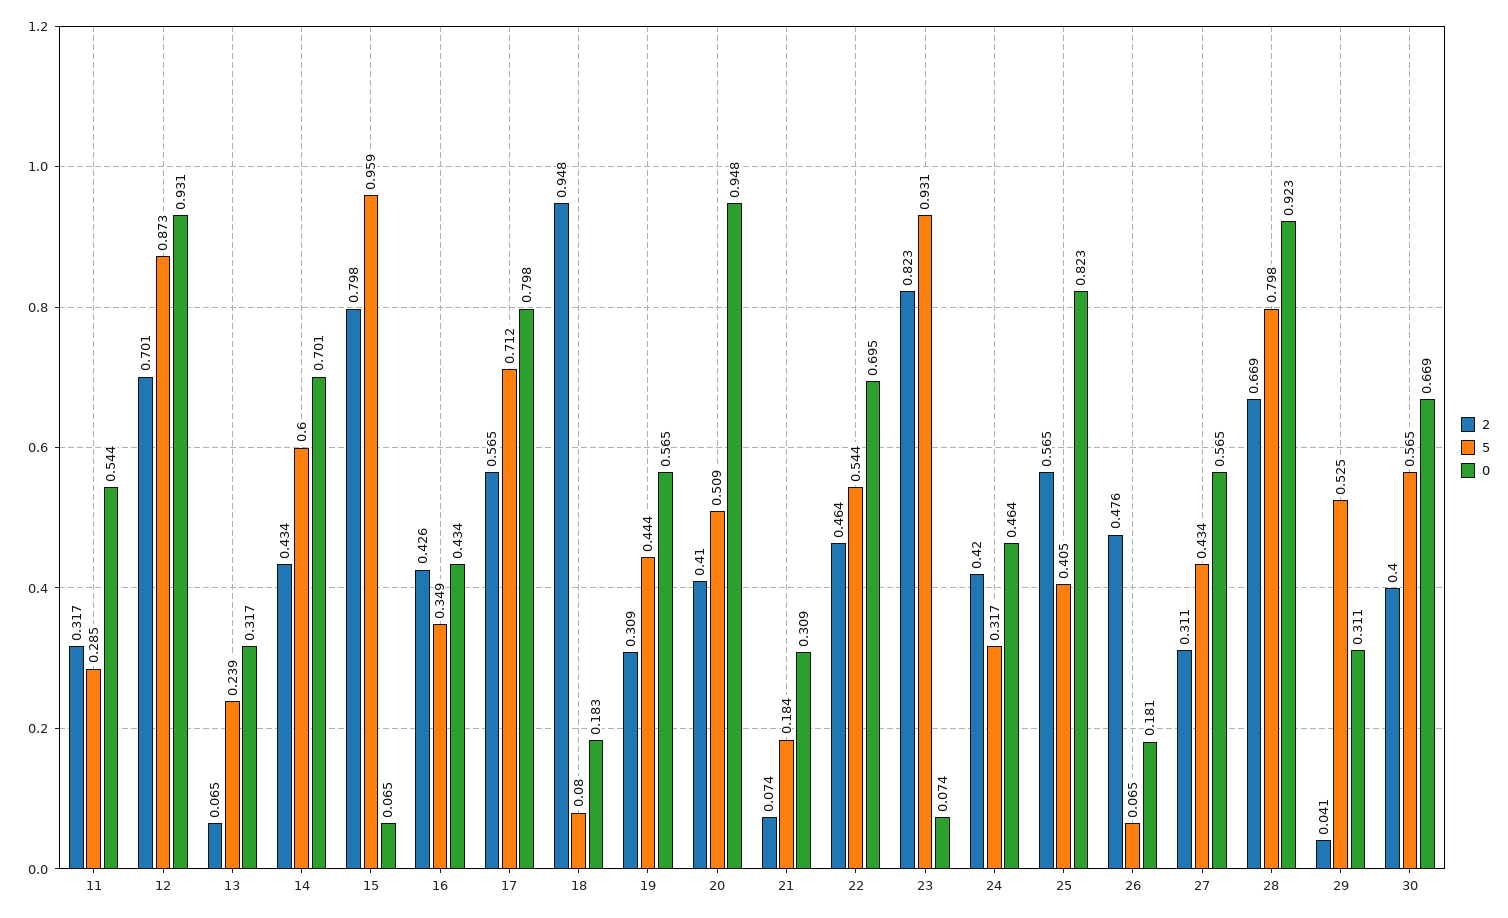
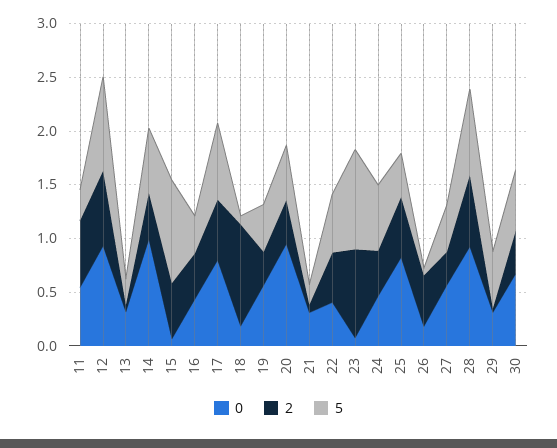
  {
    "2": {
-     "11": 0.317,
+     "11": 0.6,
      "12": 0.701,
      "13": 0.065,
      "14": 0.434,
-     "15": 0.798,
+     "15": 0.5,
      "16": 0.426,
      "17": 0.565,
      "18": 0.948,
      "19": 0.309,
      "20": 0.41,
      "21": 0.074,
      "22": 0.464,
      "23": 0.823,
      "24": 0.42,
      "25": 0.565,
      "26": 0.476,
      "27": 0.311,
      "28": 0.669,
      "29": 0.041,
      "30": 0.4
    },
    "5": {
      "11": 0.285,
      "12": 0.873,
      "13": 0.239,
      "14": 0.6,
      "15": 0.959,
      "16": 0.349,
      "17": 0.712,
      "18": 0.08,
      "19": 0.444,
      "20": 0.509,
      "21": 0.184,
      "22": 0.544,
      "23": 0.931,
-     "24": 0.317,
+     "24": 0.6,
      "25": 0.405,
      "26": 0.065,
      "27": 0.434,
      "28": 0.798,
      "29": 0.525,
      "30": 0.565
    },
    "0": {
      "11": 0.544,
      "12": 0.931,
      "13": 0.317,
-     "14": 0.701,
+     "14": 1,
      "15": 0.065,
      "16": 0.434,
      "17": 0.798,
      "18": 0.183,
      "19": 0.565,
      "20": 0.948,
      "21": 0.309,
-     "22": 0.695,
+     "22": 0.4,
      "23": 0.074,
      "24": 0.464,
      "25": 0.823,
      "26": 0.181,
      "27": 0.565,
      "28": 0.923,
      "29": 0.311,
      "30": 0.669
    }
  }

